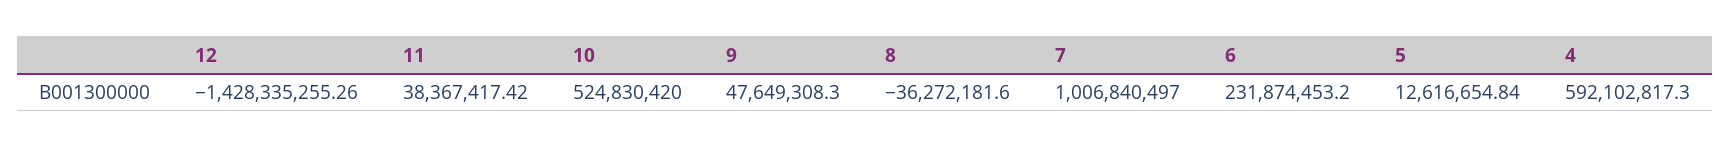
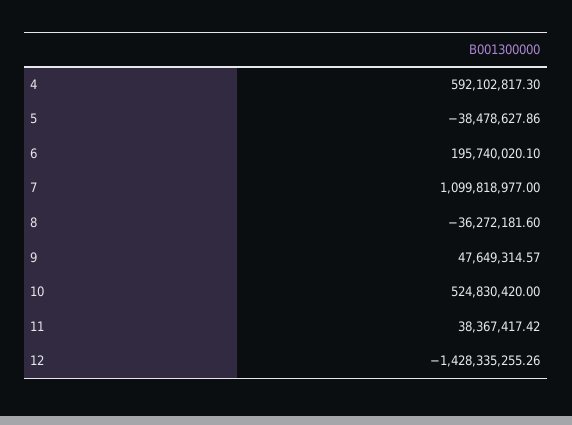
  {
    "12": -1428335255.26,
    "11": 38367417.42,
    "10": 524830420,
-   "9": 47649308.3,
+   "9": 47649314.57,
    "8": -36272181.6,
-   "7": 1006840497,
+   "7": 1099818977,
-   "6": 231874453.2,
+   "6": 195740020.1,
-   "5": 12616654.84,
+   "5": -38478627.86,
    "4": 592102817.3
  }

